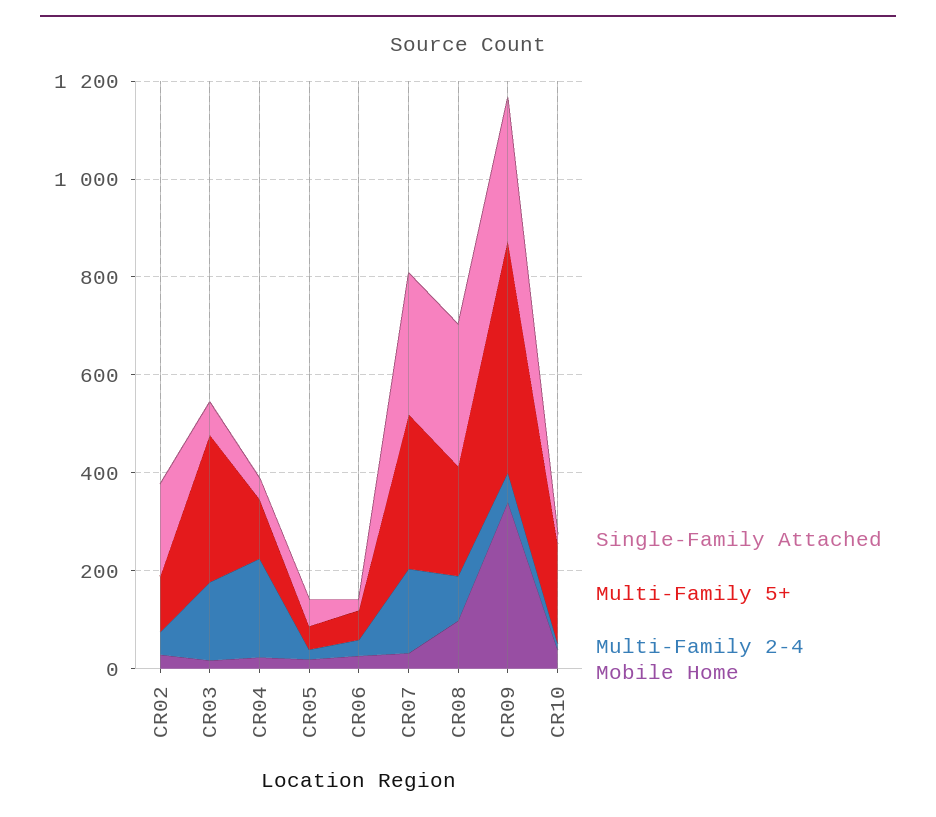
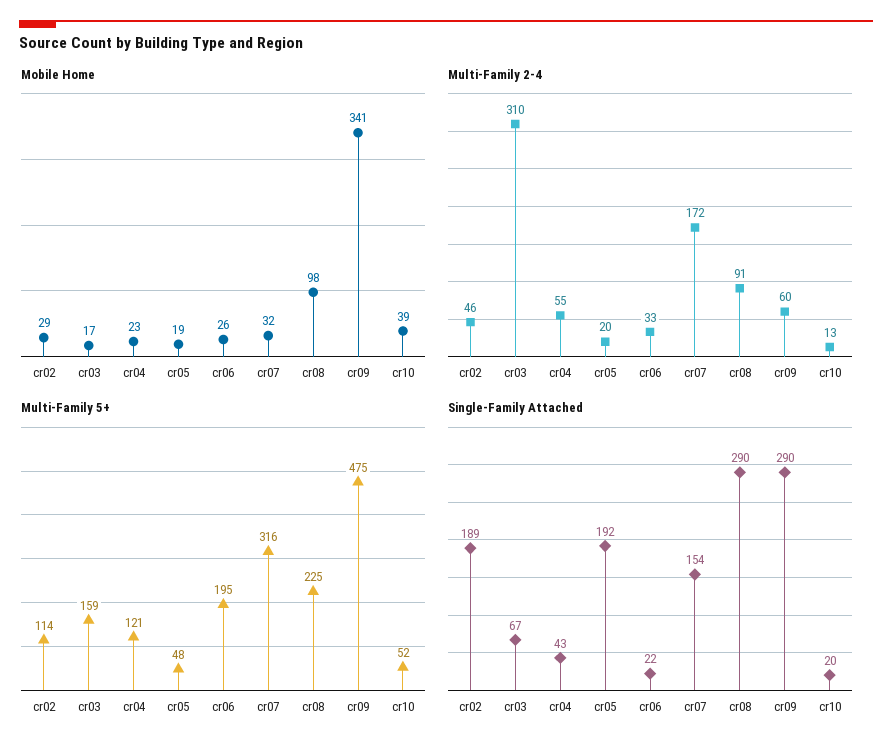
  {
    "Single-Family Attached": {
      "CR02": 189,
      "CR03": 67,
      "CR04": 43,
-     "CR05": 50,
+     "CR05": 192,
      "CR06": 22,
-     "CR07": 300,
+     "CR07": 154,
      "CR08": 290,
      "CR09": 290,
      "CR10": 20
    },
    "Multi-Family 5+": {
      "CR02": 114,
-     "CR03": 300,
+     "CR03": 159,
      "CR04": 121,
      "CR05": 48,
-     "CR06": 50,
+     "CR06": 195,
      "CR07": 316,
      "CR08": 225,
      "CR09": 475,
-     "CR10": 200
+     "CR10": 52
    },
    "Multi-Family 2-4": {
      "CR02": 46,
-     "CR03": 150,
+     "CR03": 310,
-     "CR04": 200,
+     "CR04": 55,
      "CR05": 20,
      "CR06": 33,
      "CR07": 172,
      "CR08": 91,
      "CR09": 60,
      "CR10": 13
    },
    "Mobile Home": {
      "CR02": 29,
      "CR03": 17,
      "CR04": 23,
      "CR05": 19,
      "CR06": 26,
      "CR07": 32,
      "CR08": 98,
      "CR09": 341,
      "CR10": 39
    }
  }

